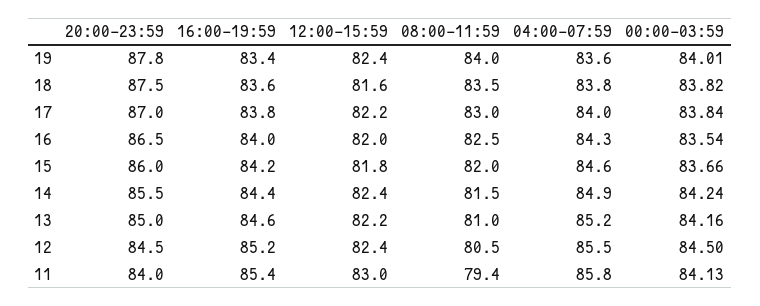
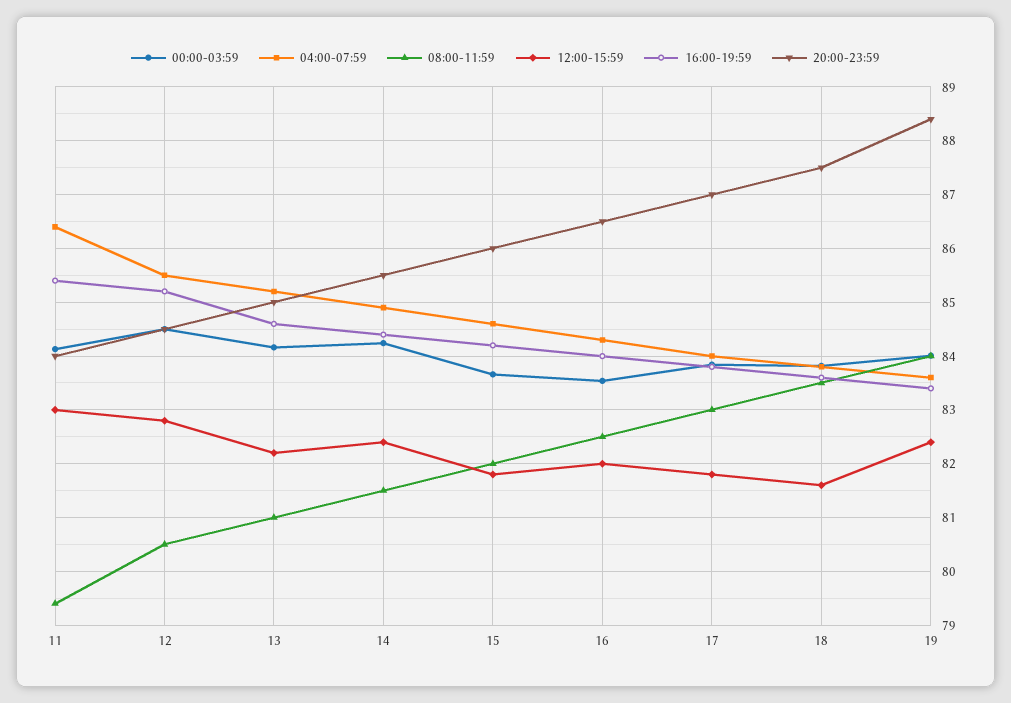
  {
    "20:00-23:59": {
-     "19": 87.8,
+     "19": 88.4,
      "18": 87.5,
      "17": 87,
      "16": 86.5,
      "15": 86,
      "14": 85.5,
      "13": 85,
      "12": 84.5,
      "11": 84
    },
    "16:00-19:59": {
      "19": 83.4,
      "18": 83.6,
      "17": 83.8,
      "16": 84,
      "15": 84.2,
      "14": 84.4,
      "13": 84.6,
      "12": 85.2,
      "11": 85.4
    },
    "12:00-15:59": {
      "19": 82.4,
      "18": 81.6,
-     "17": 82.2,
+     "17": 81.8,
      "16": 82,
      "15": 81.8,
      "14": 82.4,
      "13": 82.2,
-     "12": 82.4,
+     "12": 82.8,
      "11": 83
    },
    "08:00-11:59": {
      "19": 84,
      "18": 83.5,
      "17": 83,
      "16": 82.5,
      "15": 82,
      "14": 81.5,
      "13": 81,
      "12": 80.5,
      "11": 79.4
    },
    "04:00-07:59": {
      "19": 83.6,
      "18": 83.8,
      "17": 84,
      "16": 84.3,
      "15": 84.6,
      "14": 84.9,
      "13": 85.2,
      "12": 85.5,
-     "11": 85.8
+     "11": 86.4
    },
    "00:00-03:59": {
      "19": 84.01,
      "18": 83.82,
      "17": 83.84,
      "16": 83.54,
      "15": 83.66,
      "14": 84.24,
      "13": 84.16,
      "12": 84.5,
      "11": 84.13
    }
  }

